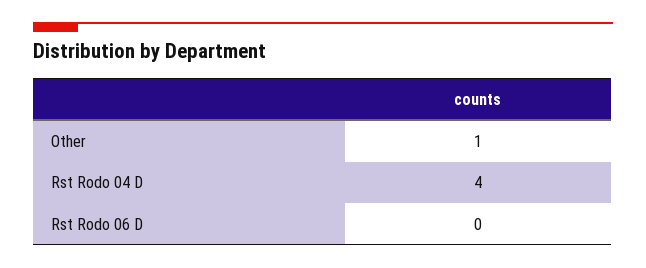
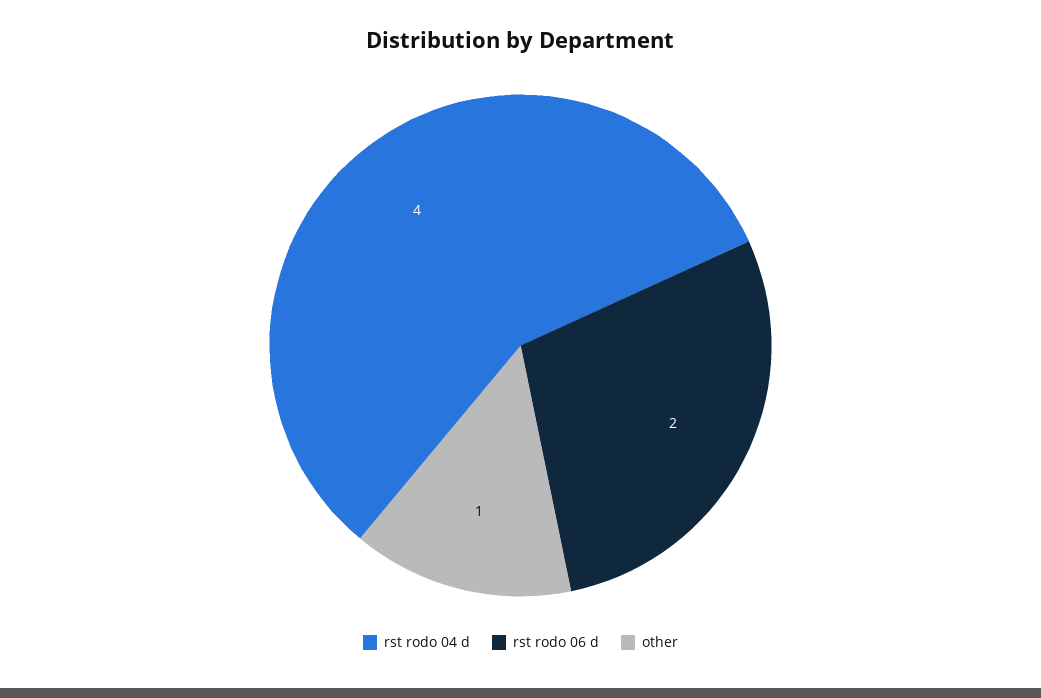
  {
    "Other": 1,
    "Rst Rodo 04 D": 4,
-   "Rst Rodo 06 D": 0
+   "Rst Rodo 06 D": 2
  }

